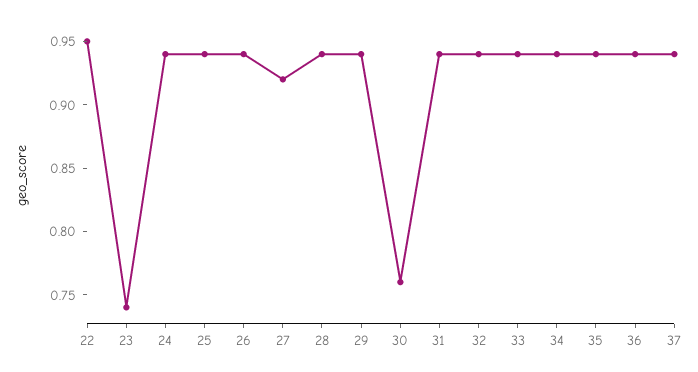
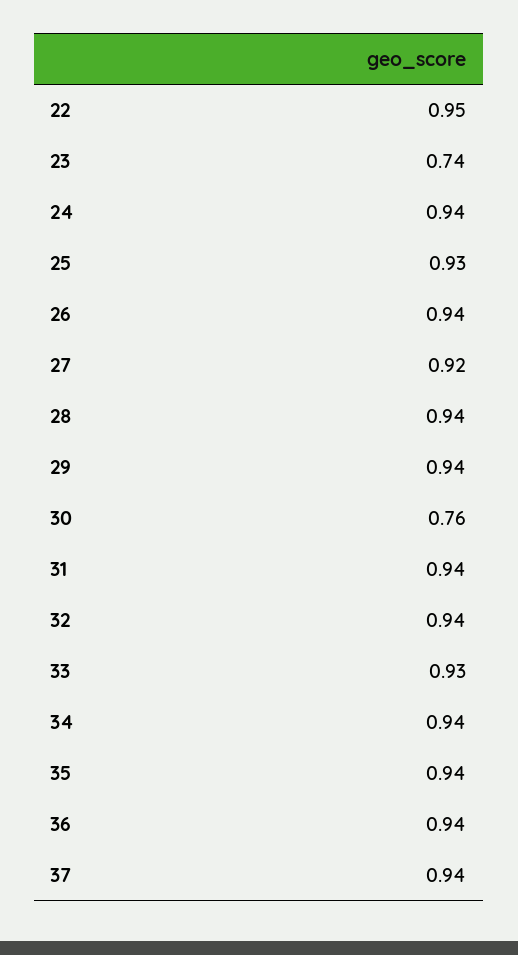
  {
    "22": 0.95,
    "23": 0.74,
    "24": 0.94,
-   "25": 0.94,
+   "25": 0.93,
    "26": 0.94,
    "27": 0.92,
    "28": 0.94,
    "29": 0.94,
    "30": 0.76,
    "31": 0.94,
    "32": 0.94,
-   "33": 0.94,
+   "33": 0.93,
    "34": 0.94,
    "35": 0.94,
    "36": 0.94,
    "37": 0.94
  }

